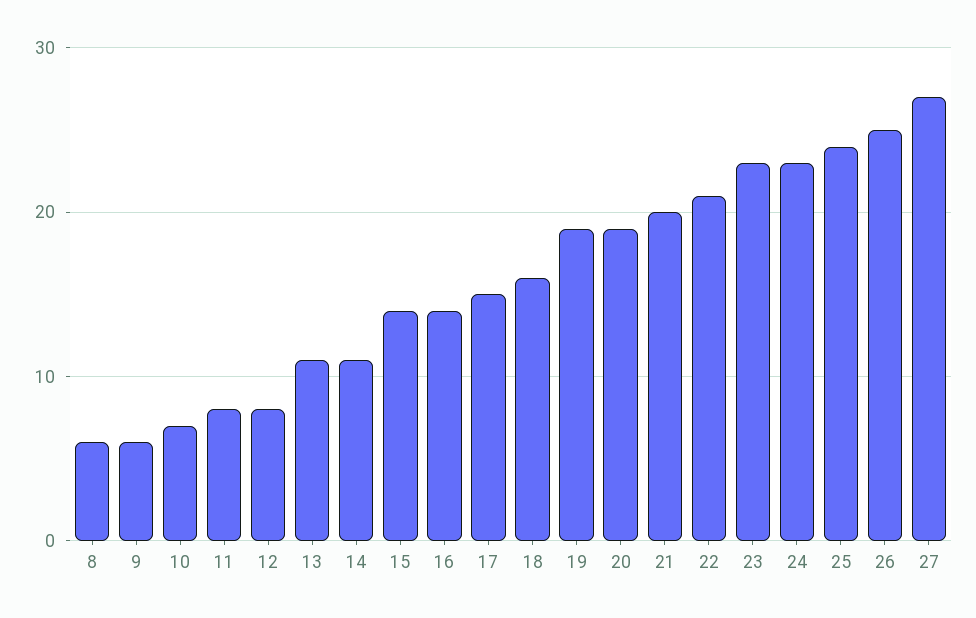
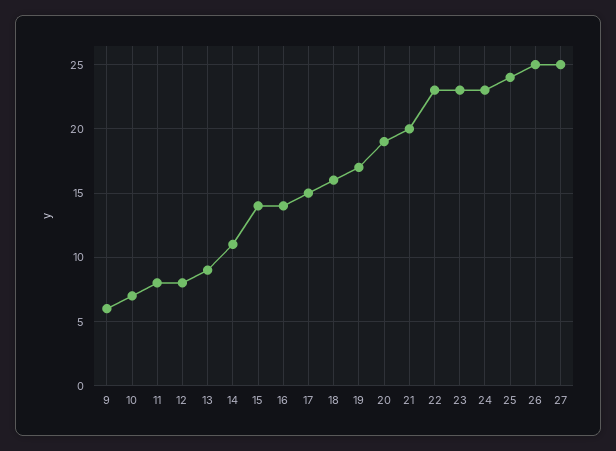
  {
-   "8": 6,
    "9": 6,
    "10": 7,
    "11": 8,
    "12": 8,
-   "13": 11,
+   "13": 9,
    "14": 11,
    "15": 14,
    "16": 14,
    "17": 15,
    "18": 16,
-   "19": 19,
+   "19": 17,
    "20": 19,
    "21": 20,
-   "22": 21,
+   "22": 23,
    "23": 23,
    "24": 23,
    "25": 24,
    "26": 25,
-   "27": 27
+   "27": 25
  }

